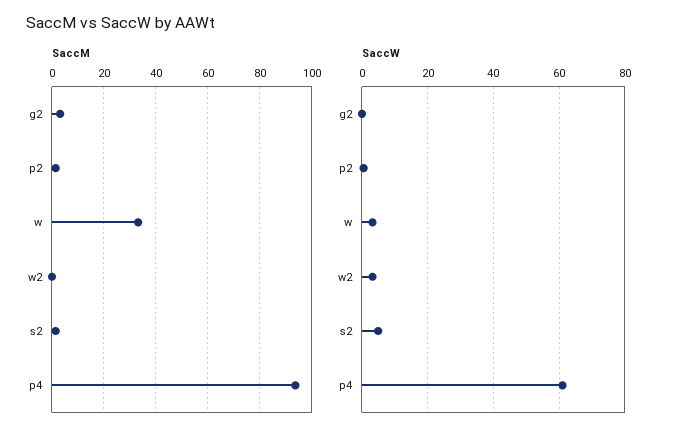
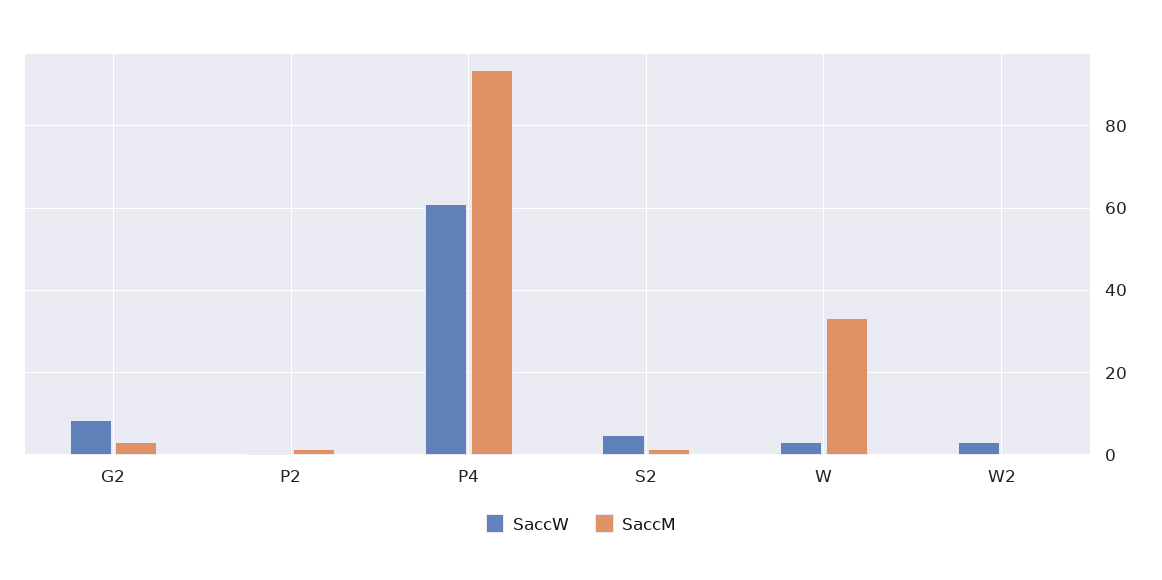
  {
    "SaccM": {
      "g2": 4,
      "p2": 2,
      "w": 34,
      "w2": 0,
      "s2": 2,
      "p4": 94
    },
    "SaccW": {
-     "g2": 0,
+     "g2": 8,
      "p2": 0,
      "w": 4,
      "w2": 4,
      "s2": 4,
      "p4": 62
    }
  }

